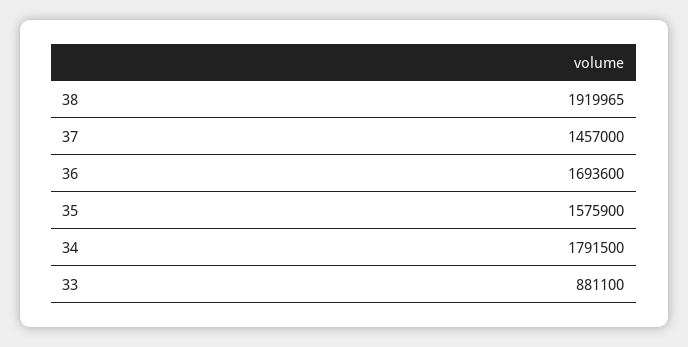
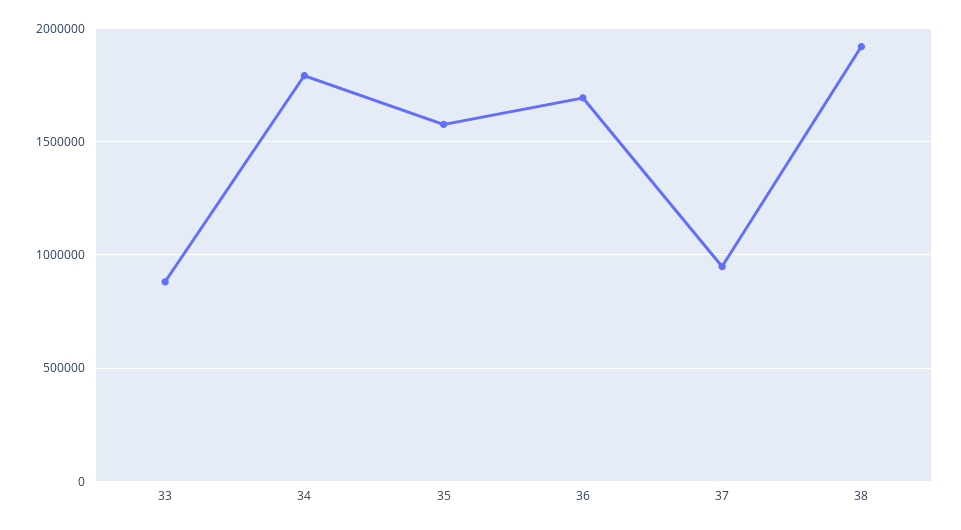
  {
    "38": 1919965,
-   "37": 1457000,
+   "37": 950000,
    "36": 1693600,
    "35": 1575900,
    "34": 1791500,
    "33": 881100
  }

